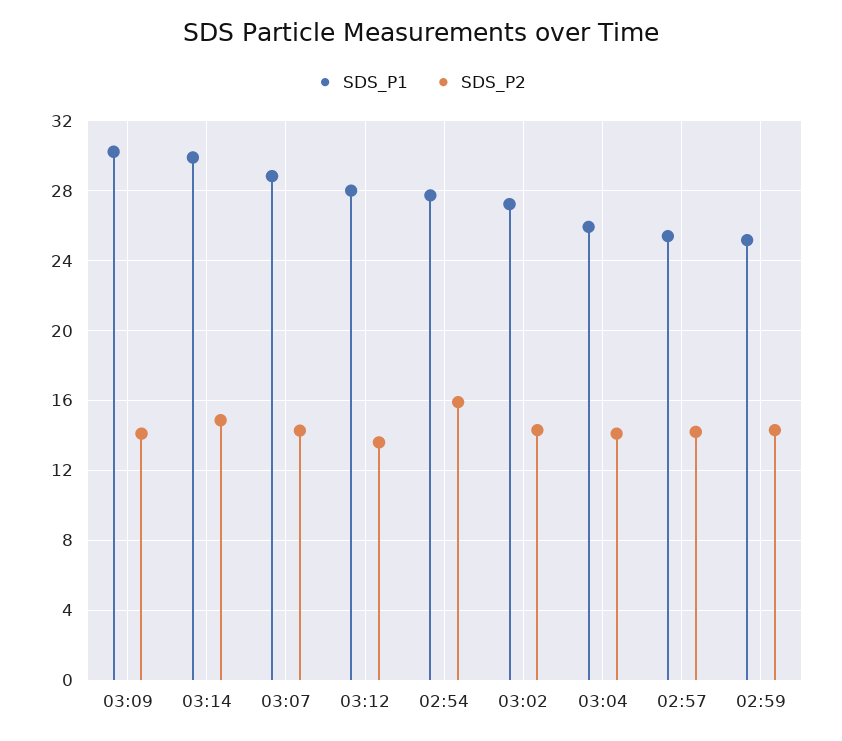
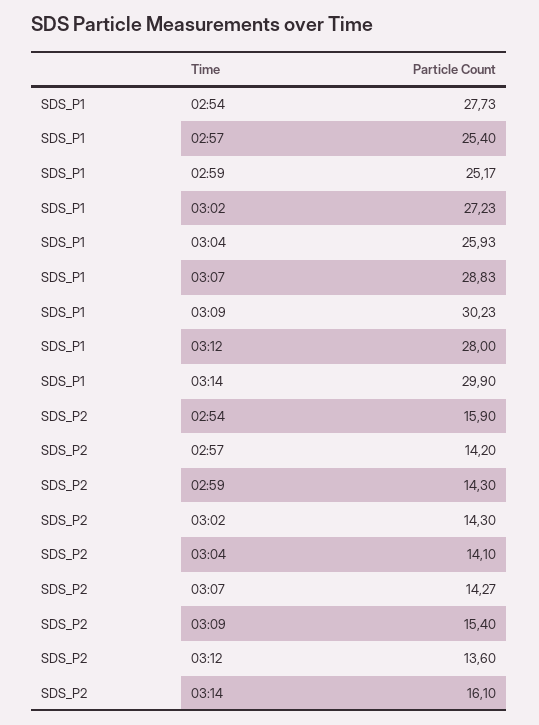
  {
    "SDS_P1": {
      "03:09": 30.23,
      "03:14": 29.9,
      "03:07": 28.83,
      "03:12": 28,
      "02:54": 27.73,
      "03:02": 27.23,
      "03:04": 25.93,
      "02:57": 25.4,
      "02:59": 25.17
    },
    "SDS_P2": {
-     "03:09": 14,
+     "03:09": 15.4,
-     "03:14": 15,
+     "03:14": 16.1,
      "03:07": 14.27,
      "03:12": 13.6,
      "02:54": 15.9,
      "03:02": 14.3,
      "03:04": 14.1,
      "02:57": 14.2,
      "02:59": 14.3
    }
  }

